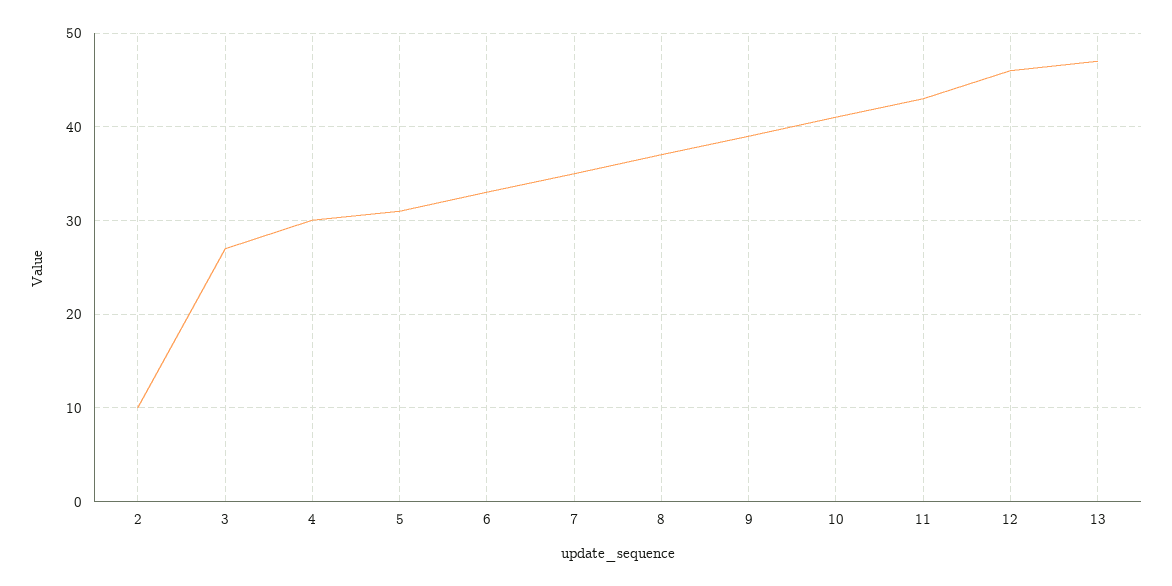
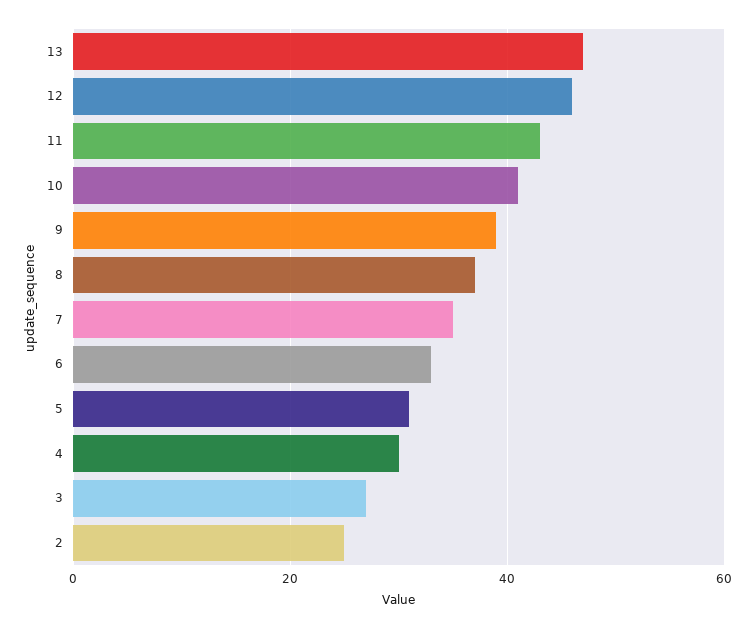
  {
-   "2": 10,
+   "2": 25,
    "3": 27,
    "4": 30,
    "5": 31,
    "6": 33,
    "7": 35,
    "8": 37,
    "9": 39,
    "10": 41,
    "11": 43,
    "12": 46,
    "13": 47
  }

